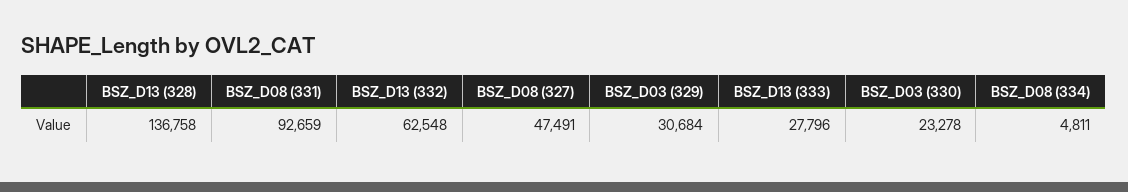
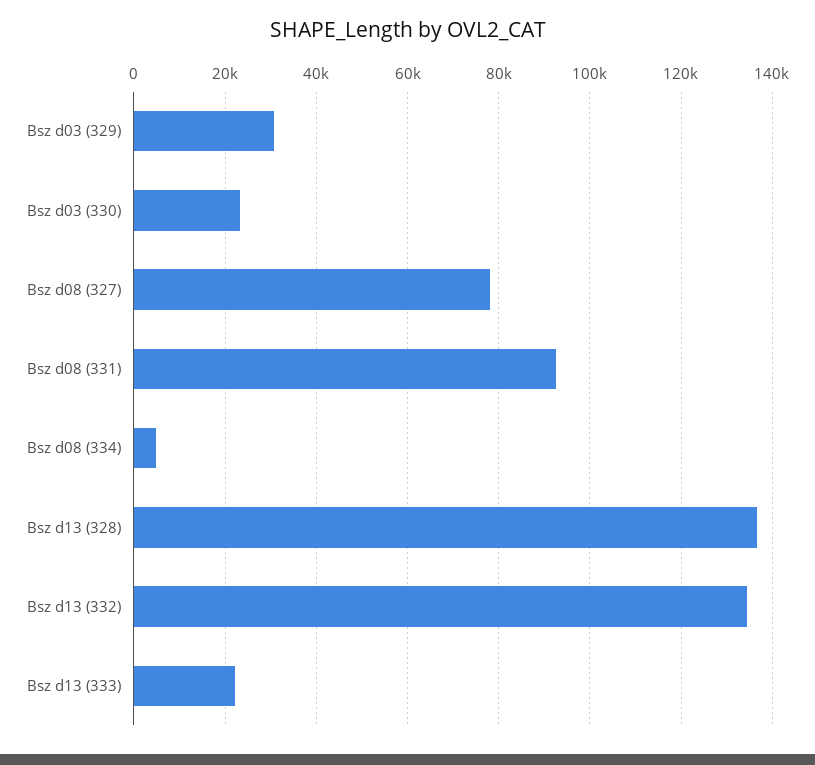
  {
    "BSZ_D13 (328)": 136758,
    "BSZ_D08 (331)": 92659,
-   "BSZ_D13 (332)": 62548,
+   "BSZ_D13 (332)": 134000,
-   "BSZ_D08 (327)": 47491,
+   "BSZ_D08 (327)": 78000,
    "BSZ_D03 (329)": 30684,
-   "BSZ_D13 (333)": 27796,
+   "BSZ_D13 (333)": 22000,
    "BSZ_D03 (330)": 23278,
    "BSZ_D08 (334)": 4811
  }

